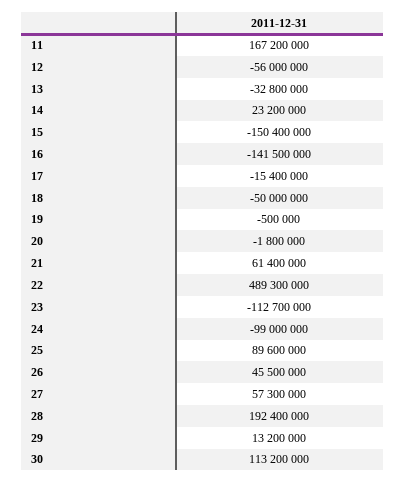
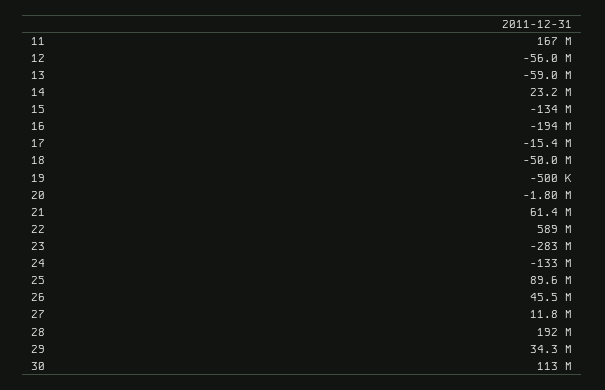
  {
    "11": 167200000,
    "12": -56000000,
-   "13": -32800000,
+   "13": -59000000,
    "14": 23200000,
-   "15": -150400000,
+   "15": -134000000,
-   "16": -141500000,
+   "16": -194000000,
    "17": -15400000,
    "18": -50000000,
    "19": -500000,
    "20": -1800000,
    "21": 61400000,
-   "22": 489300000,
+   "22": 589000000,
-   "23": -112700000,
+   "23": -283000000,
-   "24": -99000000,
+   "24": -133000000,
    "25": 89600000,
    "26": 45500000,
-   "27": 57300000,
+   "27": 11800000,
    "28": 192400000,
-   "29": 13200000,
+   "29": 34300000,
    "30": 113200000
  }

